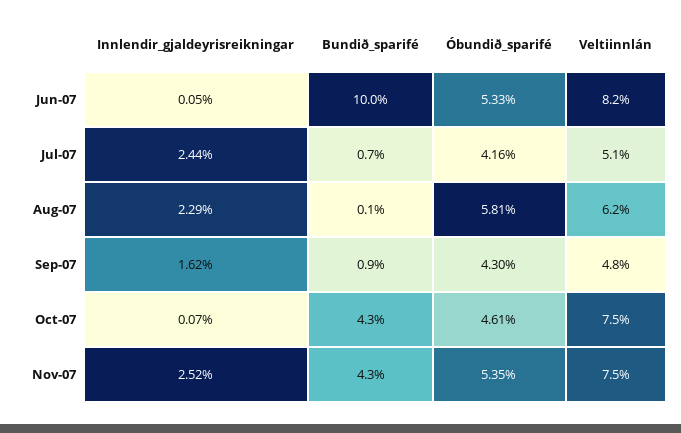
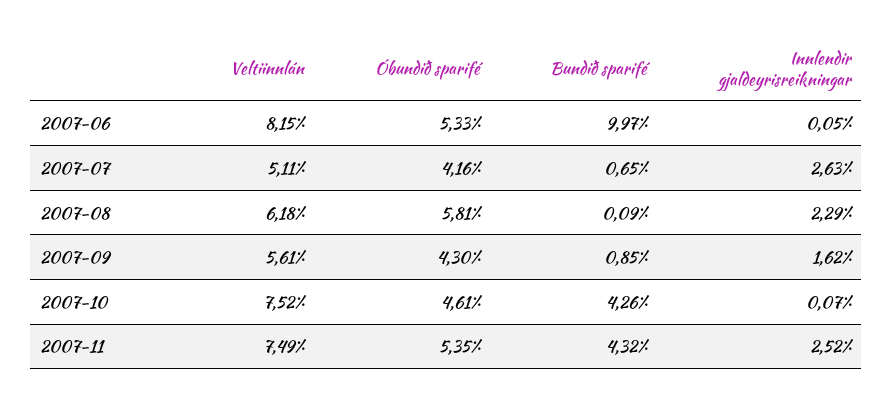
  {
    "Innlendir_gjaldeyrisreikningar": {
      "Jun-07": 0.05,
-     "Jul-07": 2.44,
+     "Jul-07": 2.63,
      "Aug-07": 2.29,
      "Sep-07": 1.62,
      "Oct-07": 0.07,
      "Nov-07": 2.52
    },
    "Bundið_sparifé": {
      "Jun-07": 9.97,
      "Jul-07": 0.65,
      "Aug-07": 0.09,
      "Sep-07": 0.85,
      "Oct-07": 4.26,
      "Nov-07": 4.32
    },
    "Óbundið_sparifé": {
      "Jun-07": 5.33,
      "Jul-07": 4.16,
      "Aug-07": 5.81,
      "Sep-07": 4.3,
      "Oct-07": 4.61,
      "Nov-07": 5.35
    },
    "Veltiinnlán": {
      "Jun-07": 8.15,
      "Jul-07": 5.11,
      "Aug-07": 6.18,
-     "Sep-07": 4.8,
+     "Sep-07": 5.61,
      "Oct-07": 7.52,
      "Nov-07": 7.49
    }
  }

